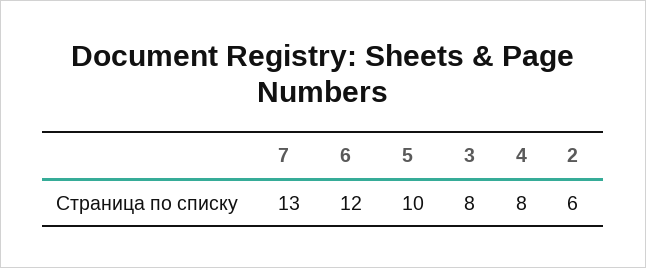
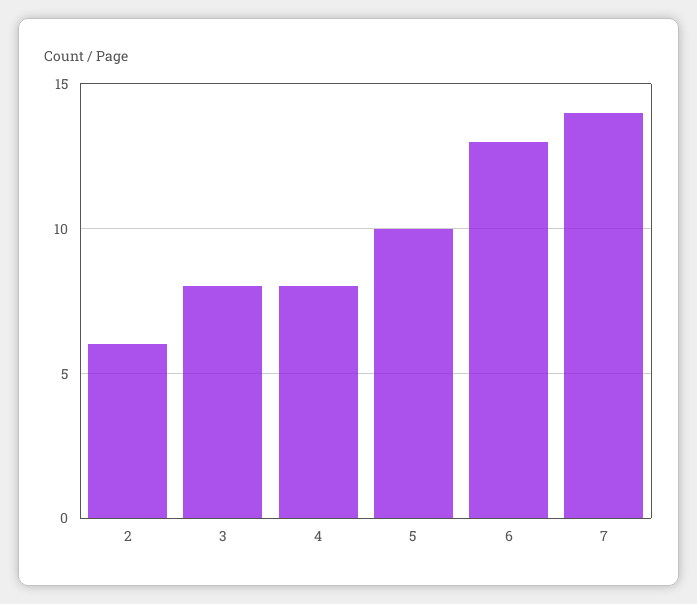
  {
-   "7": 13,
+   "7": 14,
-   "6": 12,
+   "6": 13,
    "5": 10,
    "3": 8,
    "4": 8,
    "2": 6
  }

